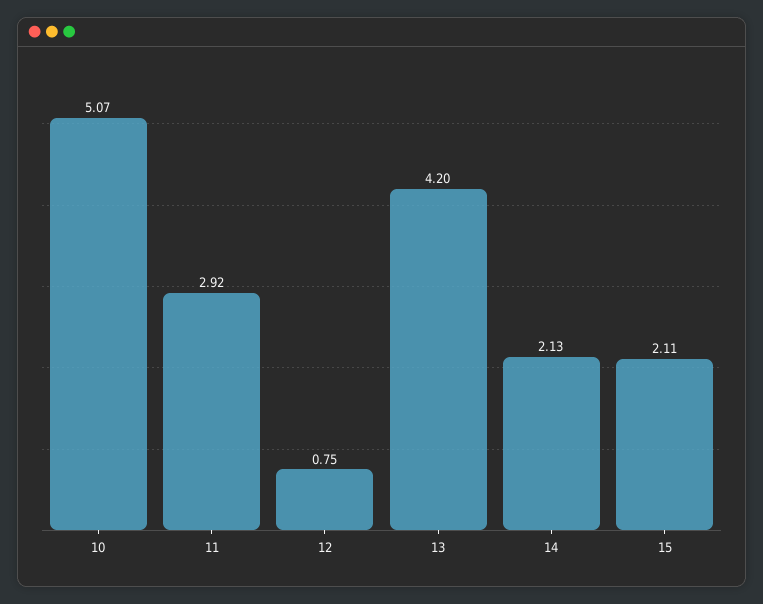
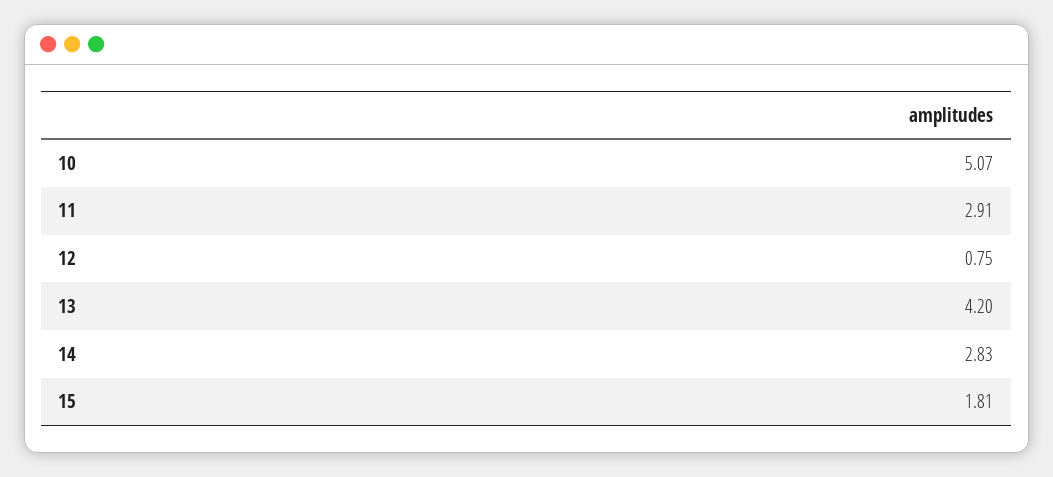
  {
    "10": 5.07,
-   "11": 2.92,
+   "11": 2.91,
    "12": 0.75,
    "13": 4.2,
-   "14": 2.13,
+   "14": 2.83,
-   "15": 2.11
+   "15": 1.81
  }

